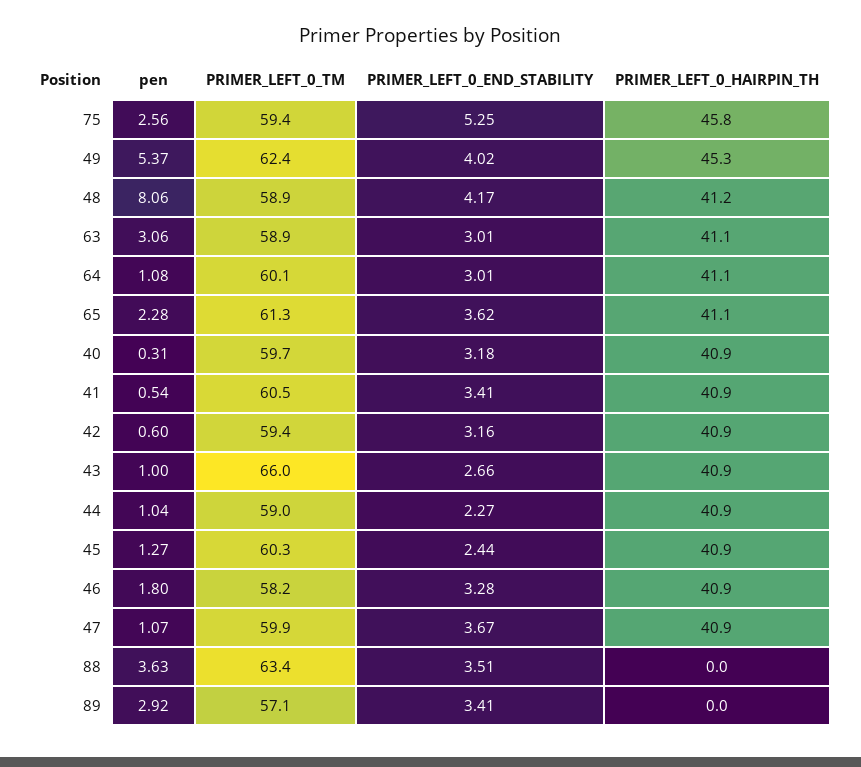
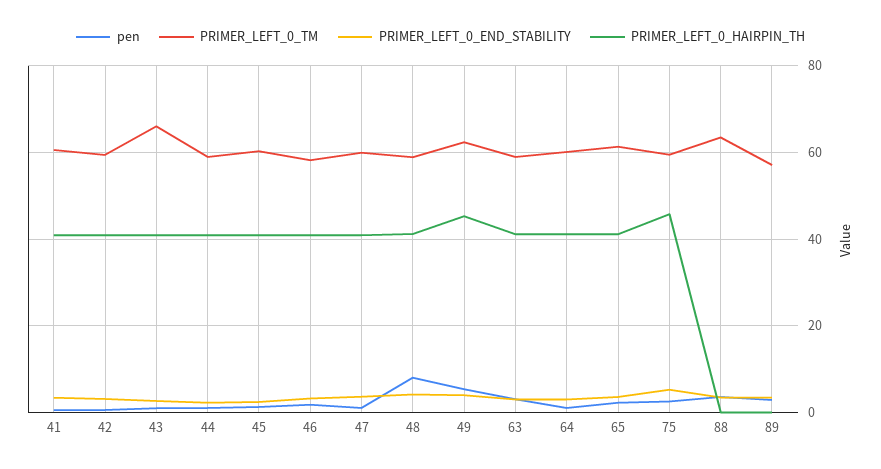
  {
    "pen": {
      "75": 2.56,
      "49": 5.37,
      "48": 8.06,
      "63": 3.06,
      "64": 1.08,
      "65": 2.28,
-     "40": 0.31,
      "41": 0.54,
      "42": 0.6,
      "43": 1,
      "44": 1.04,
      "45": 1.27,
      "46": 1.8,
      "47": 1.07,
      "88": 3.63,
      "89": 2.92
    },
    "PRIMER_LEFT_0_TM": {
      "75": 59.4,
      "49": 62.4,
      "48": 58.9,
      "63": 58.9,
      "64": 60.1,
      "65": 61.3,
-     "40": 59.7,
      "41": 60.5,
      "42": 59.4,
      "43": 66,
      "44": 59,
      "45": 60.3,
      "46": 58.2,
      "47": 59.9,
      "88": 63.4,
      "89": 57.1
    },
    "PRIMER_LEFT_0_END_STABILITY": {
      "75": 5.25,
      "49": 4.02,
      "48": 4.17,
      "63": 3.01,
      "64": 3.01,
      "65": 3.62,
-     "40": 3.18,
      "41": 3.41,
      "42": 3.16,
      "43": 2.66,
      "44": 2.27,
      "45": 2.44,
      "46": 3.28,
      "47": 3.67,
      "88": 3.51,
      "89": 3.41
    },
    "PRIMER_LEFT_0_HAIRPIN_TH": {
      "75": 45.8,
      "49": 45.3,
      "48": 41.2,
      "63": 41.1,
      "64": 41.1,
      "65": 41.1,
-     "40": 40.9,
      "41": 40.9,
      "42": 40.9,
      "43": 40.9,
      "44": 40.9,
      "45": 40.9,
      "46": 40.9,
      "47": 40.9,
      "88": 0,
      "89": 0
    }
  }

